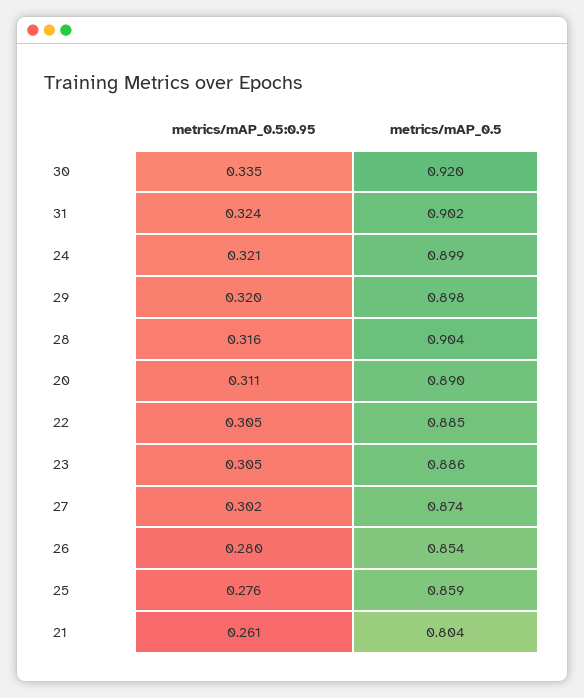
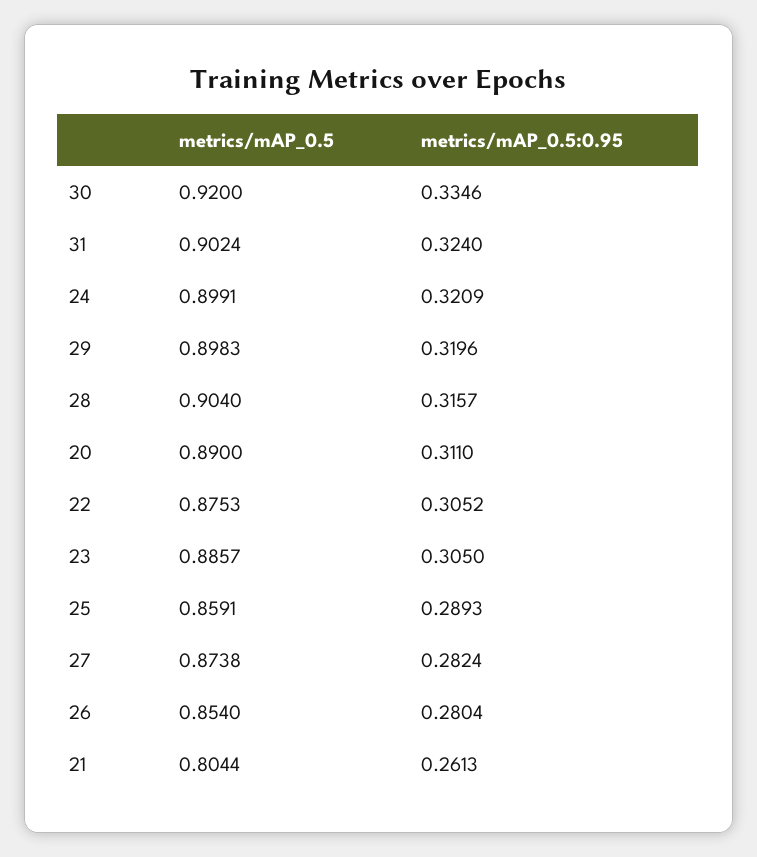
  {
    "metrics/mAP_0.5:0.95": {
      "30": 0.3346,
      "31": 0.324,
      "24": 0.3209,
      "29": 0.3196,
      "28": 0.3157,
      "20": 0.311,
      "22": 0.3052,
      "23": 0.305,
-     "27": 0.302,
+     "27": 0.2824,
      "26": 0.2804,
-     "25": 0.276,
+     "25": 0.2893,
      "21": 0.2613
    },
    "metrics/mAP_0.5": {
      "30": 0.92,
      "31": 0.9024,
      "24": 0.8991,
      "29": 0.8983,
      "28": 0.904,
      "20": 0.89,
-     "22": 0.885,
+     "22": 0.8753,
      "23": 0.8857,
      "27": 0.8738,
      "26": 0.854,
      "25": 0.8591,
      "21": 0.8044
    }
  }

